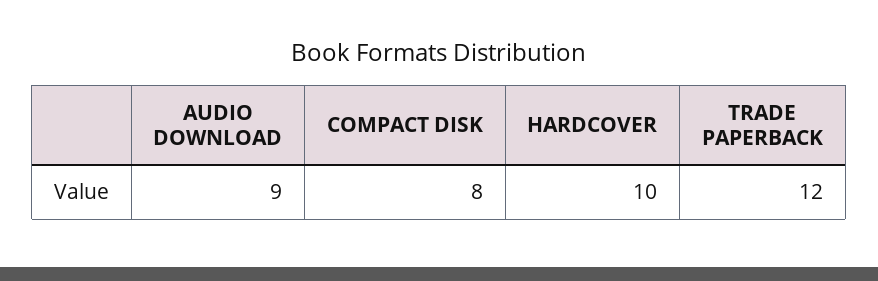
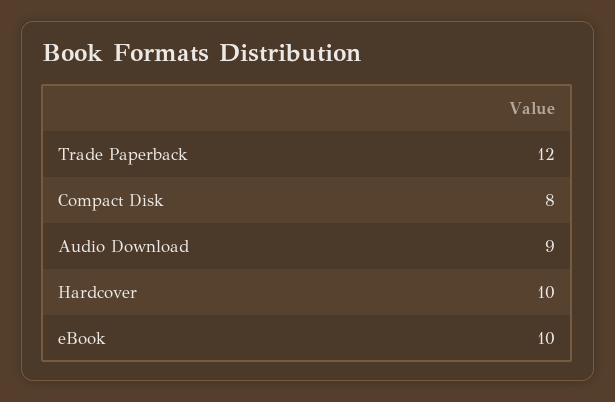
  {
    "AUDIO DOWNLOAD": 9,
    "COMPACT DISK": 8,
    "HARDCOVER": 10,
-   "TRADE PAPERBACK": 12
+   "TRADE PAPERBACK": 12,
+   "eBook": 10
  }

